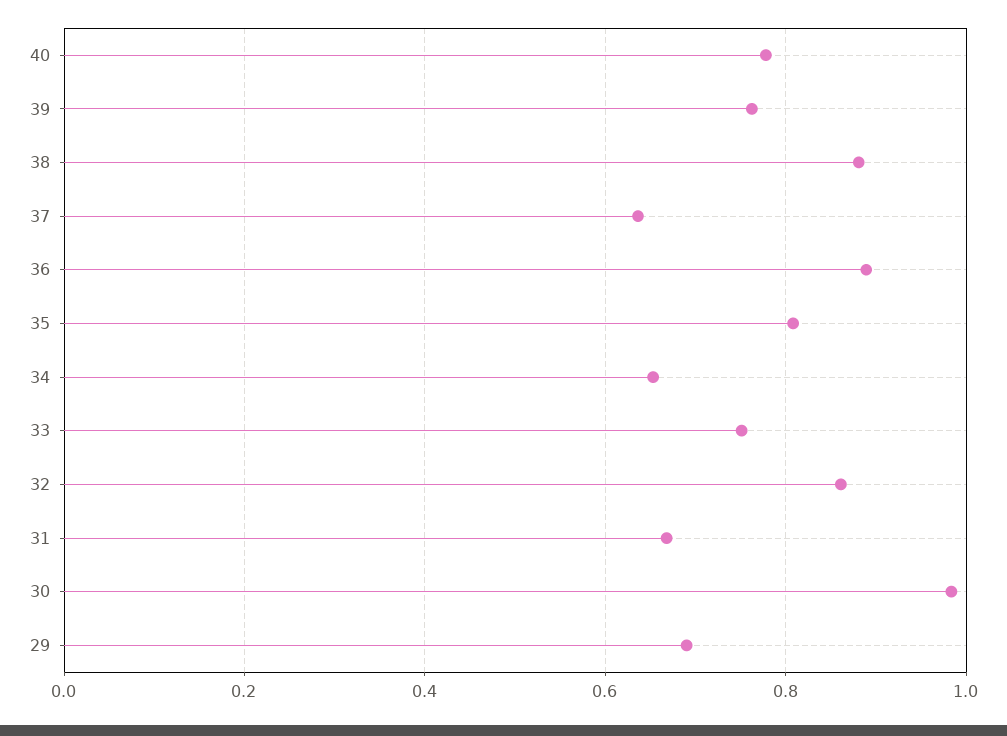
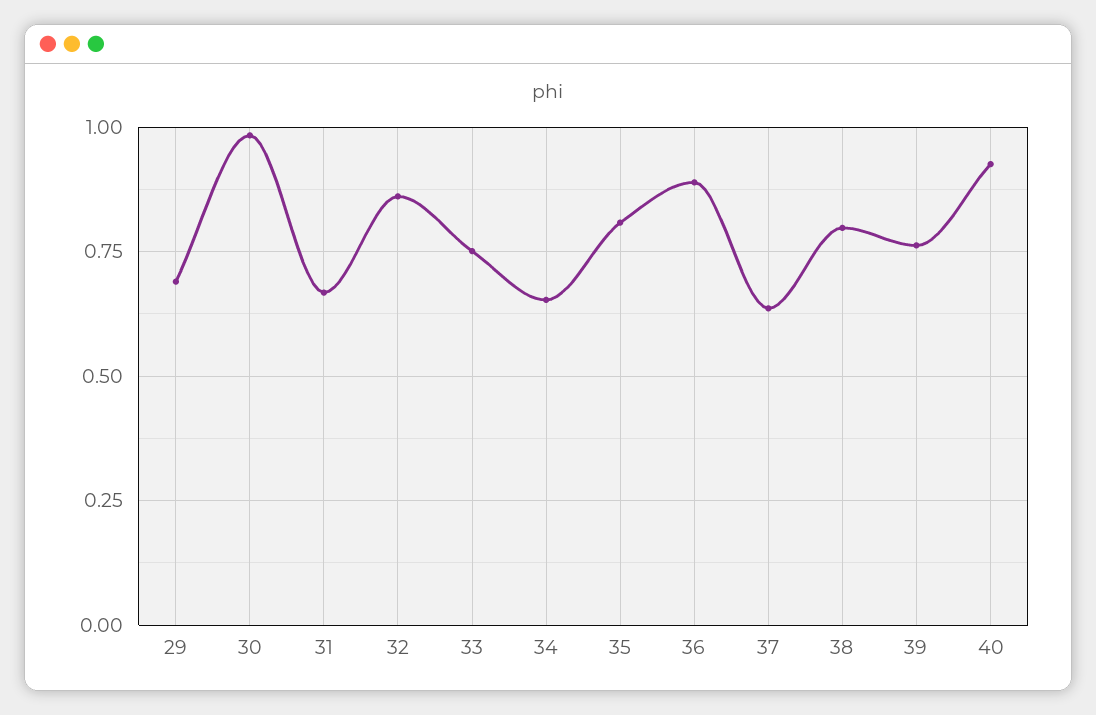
  {
-   "40": 0.78,
+   "40": 0.925,
    "39": 0.76,
-   "38": 0.88,
+   "38": 0.8,
    "37": 0.64,
    "36": 0.88,
    "35": 0.8,
    "34": 0.66,
    "33": 0.76,
    "32": 0.86,
    "31": 0.66,
    "30": 0.98,
    "29": 0.7
  }

